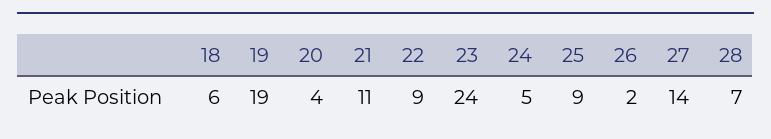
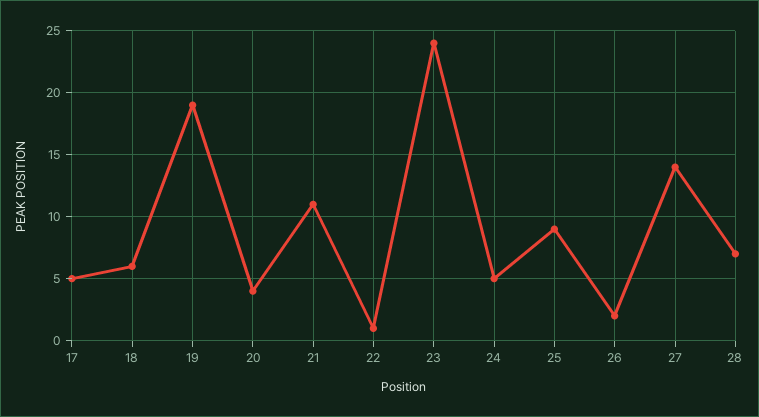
  {
    "18": 6,
    "19": 19,
    "20": 4,
    "21": 11,
-   "22": 9,
+   "22": 1,
    "23": 24,
    "24": 5,
    "25": 9,
    "26": 2,
    "27": 14,
-   "28": 7
+   "28": 7,
+   "17": 5
  }

